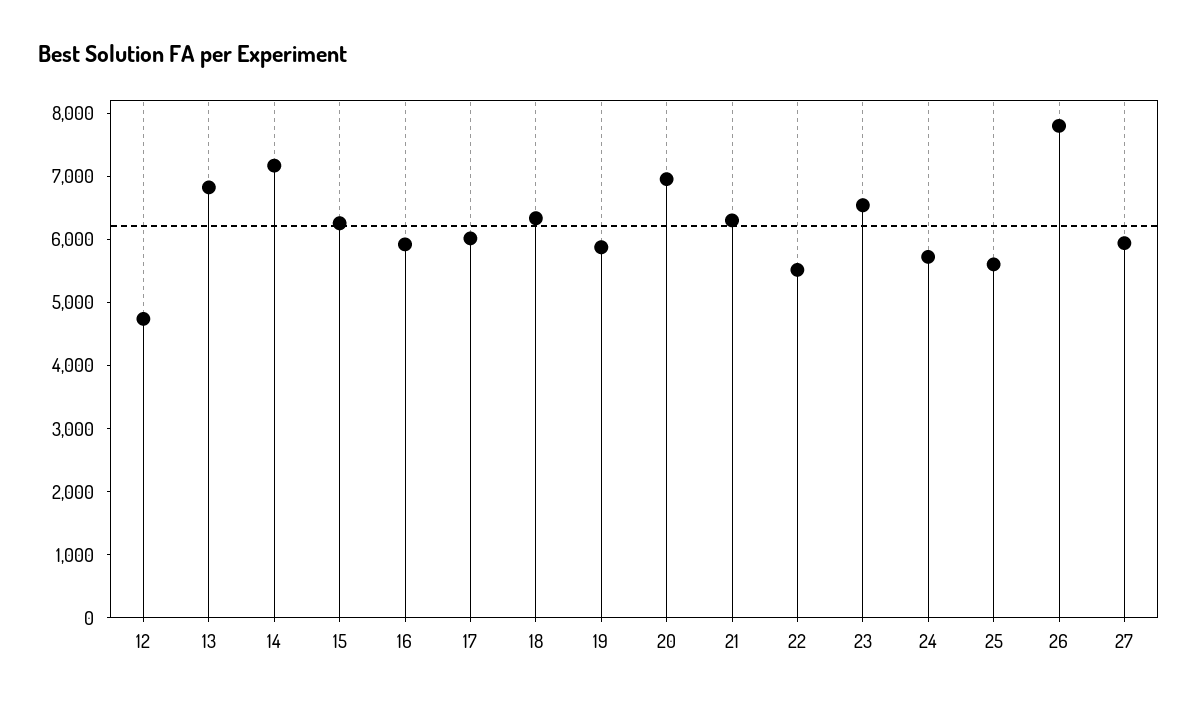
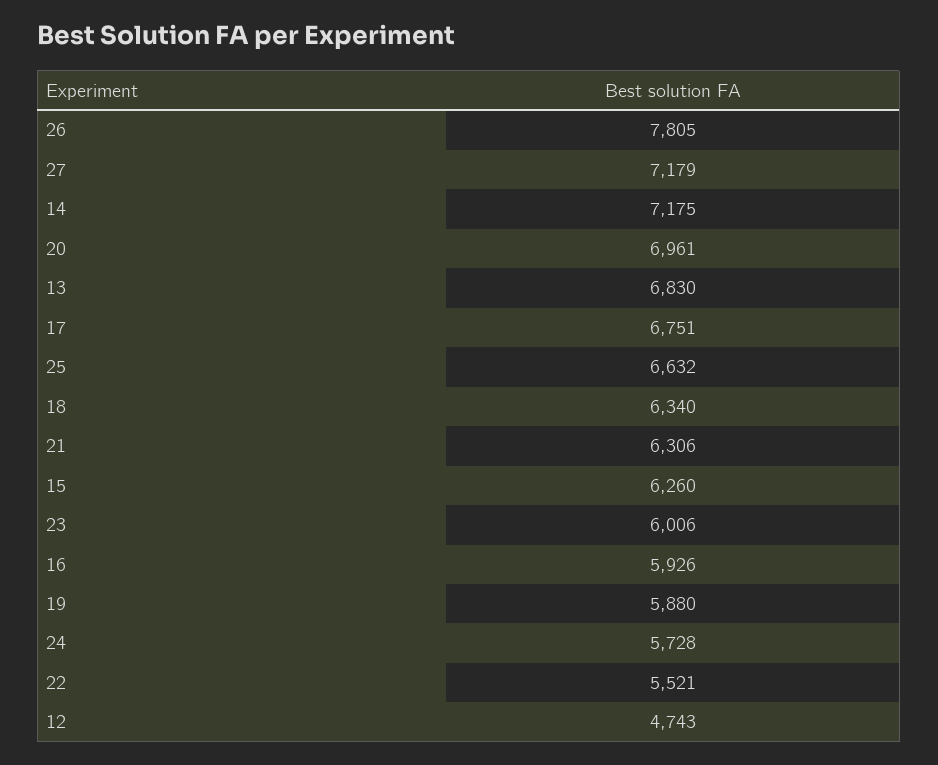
  {
    "12": 4743,
    "13": 6830,
    "14": 7175,
    "15": 6260,
    "16": 5926,
-   "17": 6000,
+   "17": 6751,
    "18": 6340,
    "19": 5880,
    "20": 6961,
    "21": 6306,
    "22": 5521,
-   "23": 6600,
+   "23": 6006,
    "24": 5728,
-   "25": 5600,
+   "25": 6632,
    "26": 7805,
-   "27": 6000
+   "27": 7179
  }

